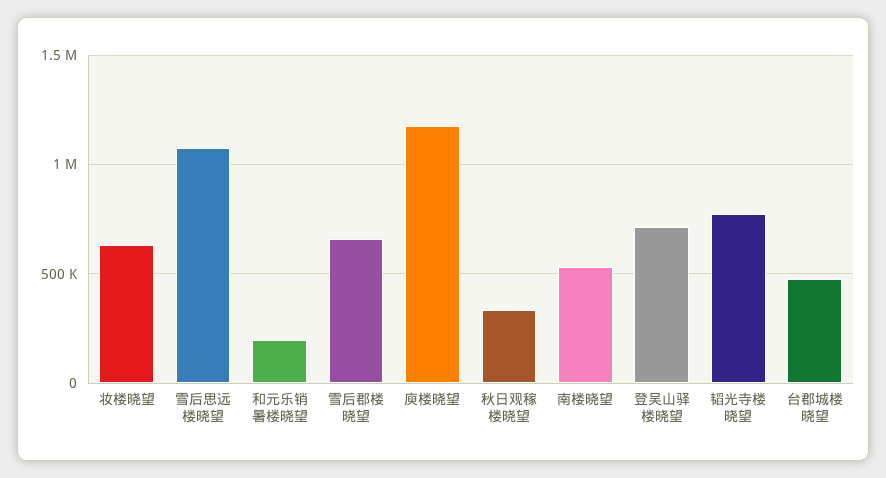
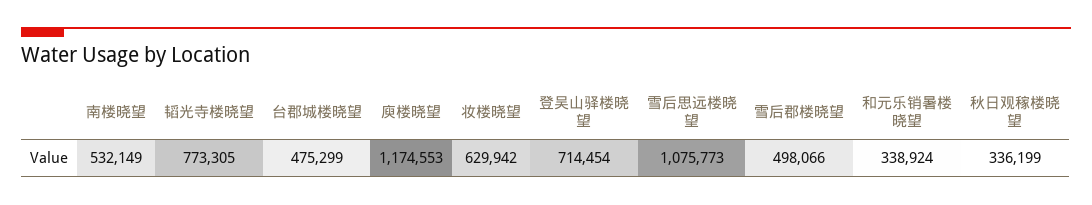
  {
    "妆楼晓望": 629942,
    "雪后思远楼晓望": 1075773,
-   "和元乐销暑楼晓望": 200000,
+   "和元乐销暑楼晓望": 338924,
-   "雪后郡楼晓望": 650000,
+   "雪后郡楼晓望": 498066,
    "庾楼晓望": 1174553,
    "秋日观稼楼晓望": 336199,
    "南楼晓望": 532149,
    "登吴山驿楼晓望": 714454,
    "韬光寺楼晓望": 773305,
    "台郡城楼晓望": 475299
  }

